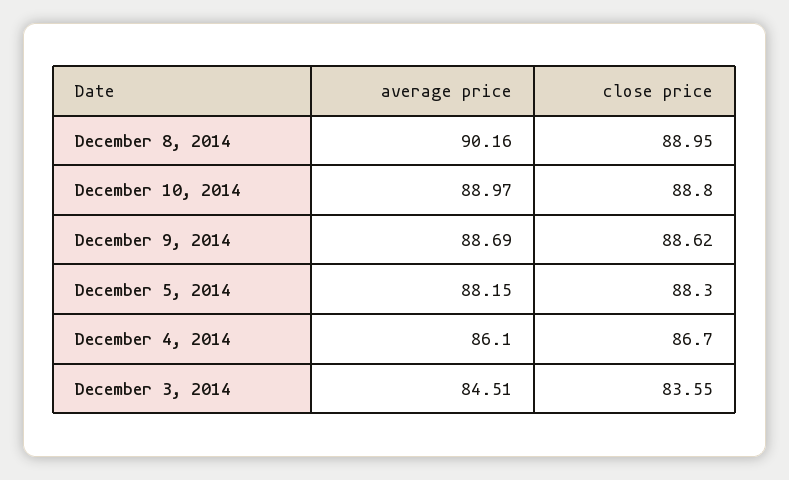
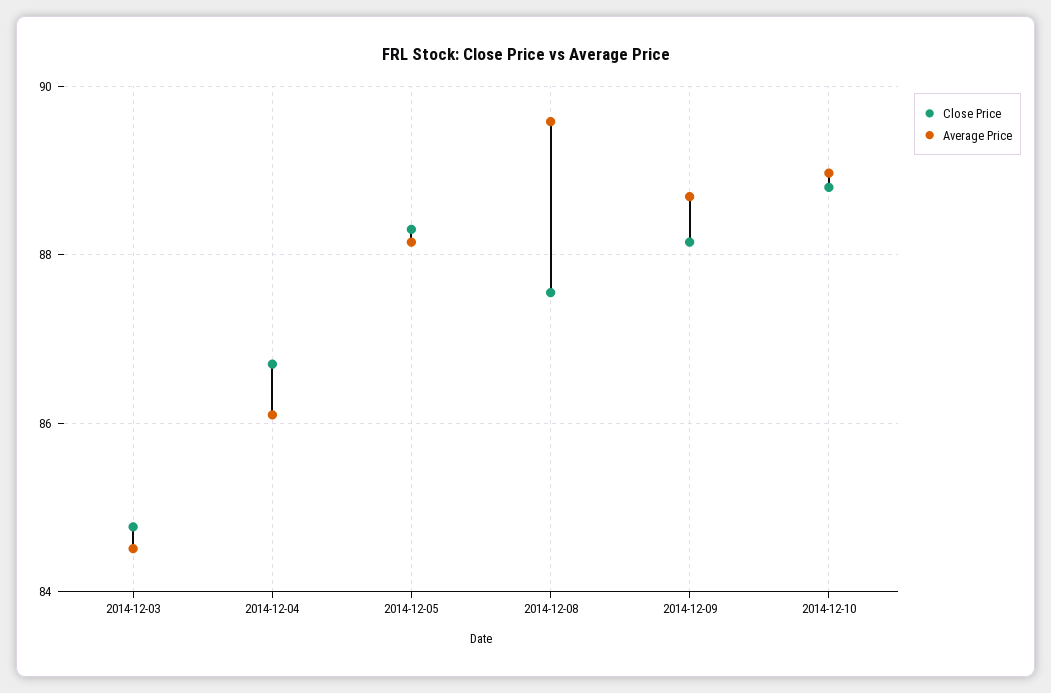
  {
    "average price": {
-     "December 8, 2014": 90.16,
+     "December 8, 2014": 89.6,
      "December 10, 2014": 88.97,
      "December 9, 2014": 88.69,
      "December 5, 2014": 88.15,
      "December 4, 2014": 86.1,
      "December 3, 2014": 84.51
    },
    "close price": {
-     "December 8, 2014": 88.95,
+     "December 8, 2014": 87.6,
      "December 10, 2014": 88.8,
-     "December 9, 2014": 88.62,
+     "December 9, 2014": 88.2,
      "December 5, 2014": 88.3,
      "December 4, 2014": 86.7,
-     "December 3, 2014": 83.55
+     "December 3, 2014": 84.8
    }
  }

